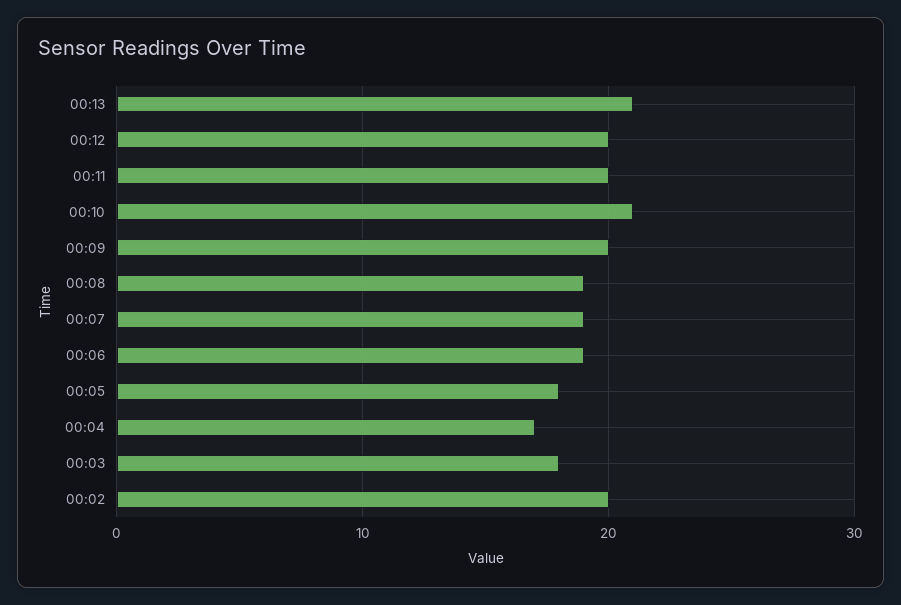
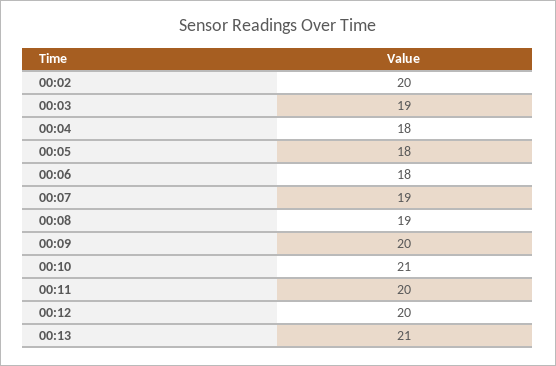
  {
    "00:13": 21,
    "00:12": 20,
    "00:11": 20,
    "00:10": 21,
    "00:09": 20,
    "00:08": 19,
    "00:07": 19,
-   "00:06": 19,
+   "00:06": 18,
    "00:05": 18,
-   "00:04": 17,
+   "00:04": 18,
-   "00:03": 18,
+   "00:03": 19,
    "00:02": 20
  }

